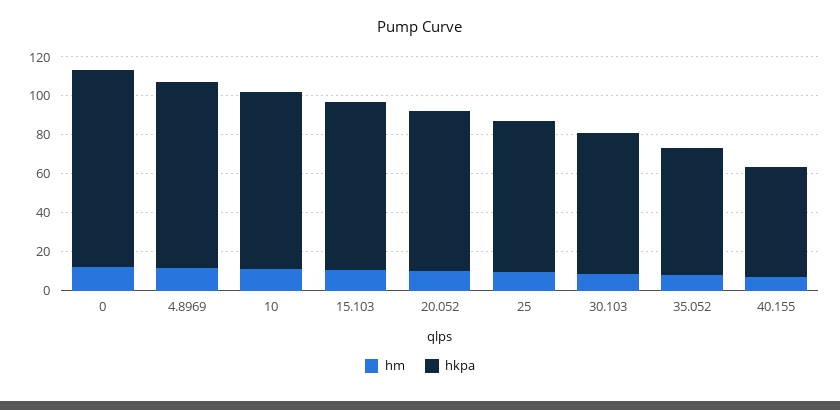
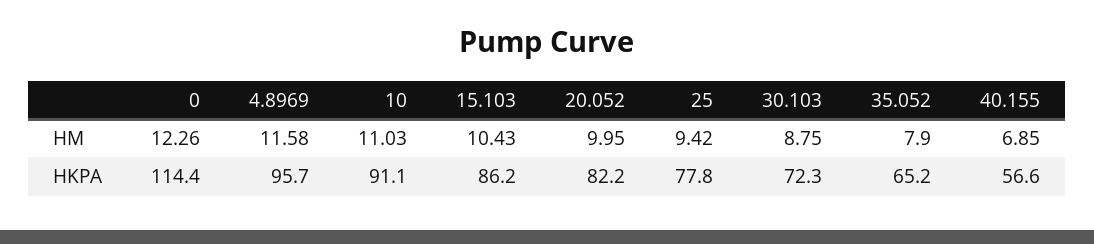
  {
    "hm": {
      "0": 12.26,
      "4.8969": 11.58,
      "10": 11.03,
      "15.103": 10.43,
      "20.052": 9.95,
      "25": 9.42,
      "30.103": 8.75,
      "35.052": 7.9,
      "40.155": 6.85
    },
    "hkpa": {
-     "0": 100,
+     "0": 114.4,
      "4.8969": 95.7,
      "10": 91.1,
      "15.103": 86.2,
      "20.052": 82.2,
      "25": 77.8,
      "30.103": 72.3,
      "35.052": 65.2,
      "40.155": 56.6
    }
  }

